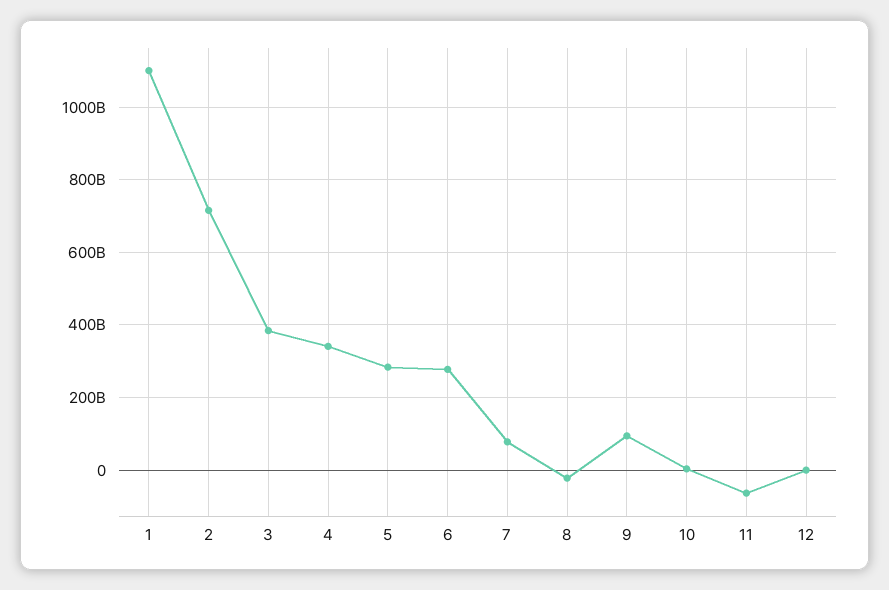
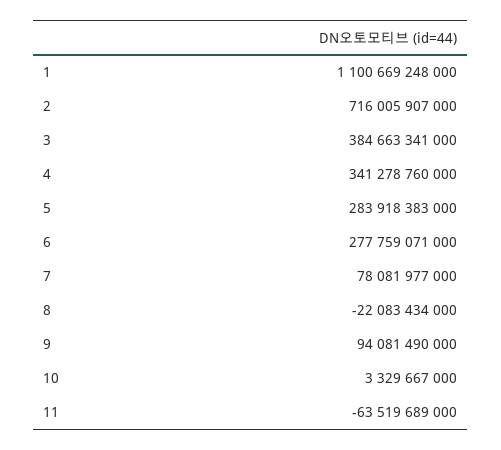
  {
    "1": 1100669248000,
    "2": 716005907000,
    "3": 384663341000,
    "4": 341278760000,
    "5": 283918383000,
    "6": 277759071000,
    "7": 78081977000,
    "8": -22083434000,
    "9": 94081490000,
    "10": 3329667000,
-   "11": -63519689000,
+   "11": -63519689000
-   "12": 0
  }

